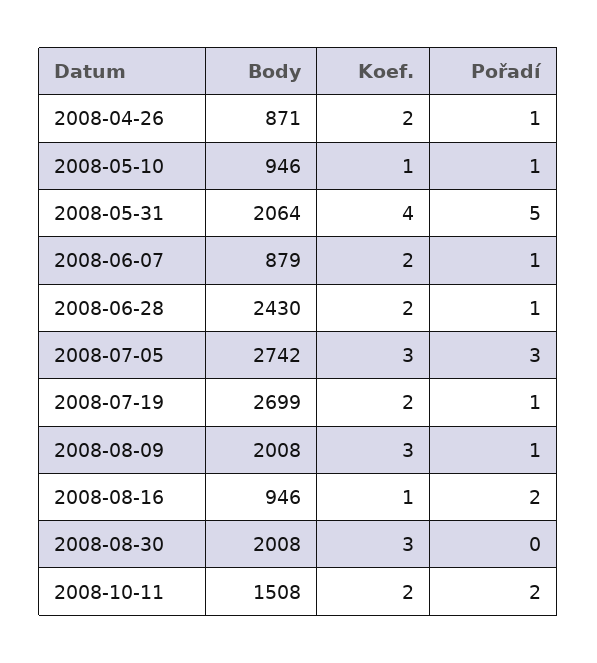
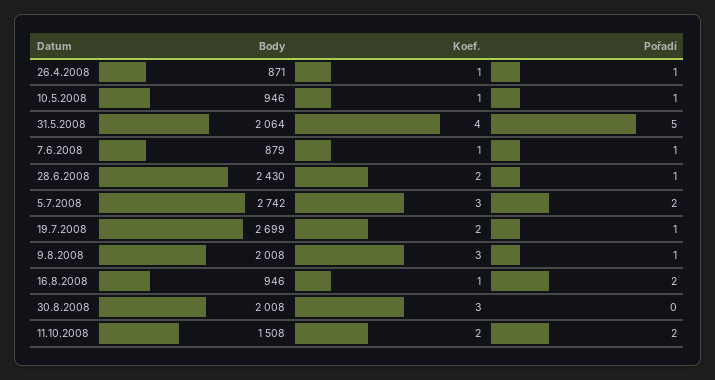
  {
    "Body": {
      "2008-04-26": 871,
      "2008-05-10": 946,
      "2008-05-31": 2064,
      "2008-06-07": 879,
      "2008-06-28": 2430,
      "2008-07-05": 2742,
      "2008-07-19": 2699,
      "2008-08-09": 2008,
      "2008-08-16": 946,
      "2008-08-30": 2008,
      "2008-10-11": 1508
    },
    "Koef.": {
-     "2008-04-26": 2,
+     "2008-04-26": 1,
      "2008-05-10": 1,
      "2008-05-31": 4,
-     "2008-06-07": 2,
+     "2008-06-07": 1,
      "2008-06-28": 2,
      "2008-07-05": 3,
      "2008-07-19": 2,
      "2008-08-09": 3,
      "2008-08-16": 1,
      "2008-08-30": 3,
      "2008-10-11": 2
    },
    "Pořadí": {
      "2008-04-26": 1,
      "2008-05-10": 1,
      "2008-05-31": 5,
      "2008-06-07": 1,
      "2008-06-28": 1,
-     "2008-07-05": 3,
+     "2008-07-05": 2,
      "2008-07-19": 1,
      "2008-08-09": 1,
      "2008-08-16": 2,
      "2008-08-30": 0,
      "2008-10-11": 2
    }
  }

